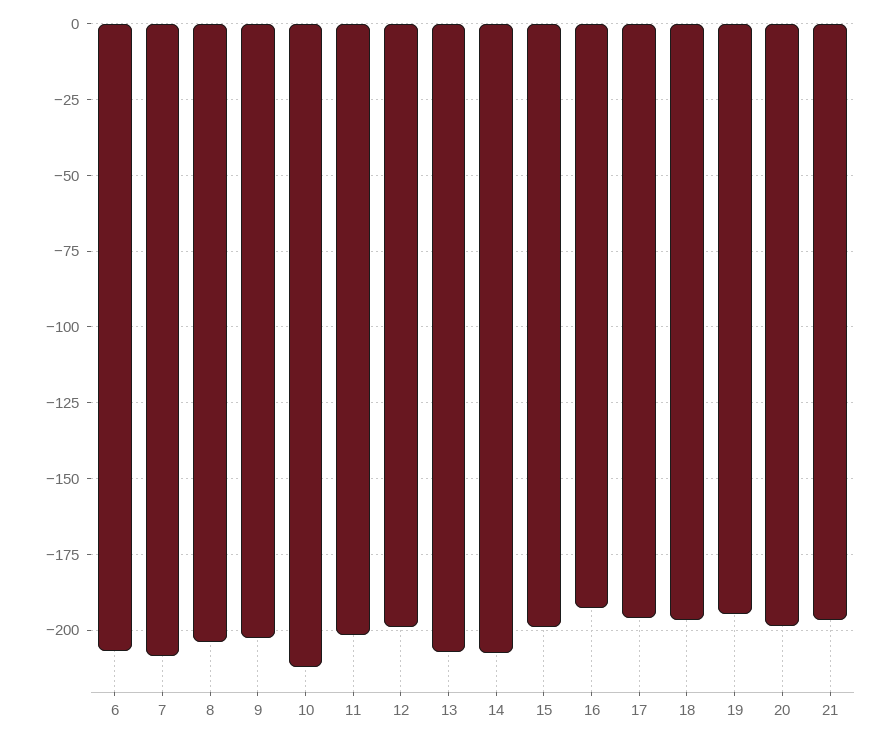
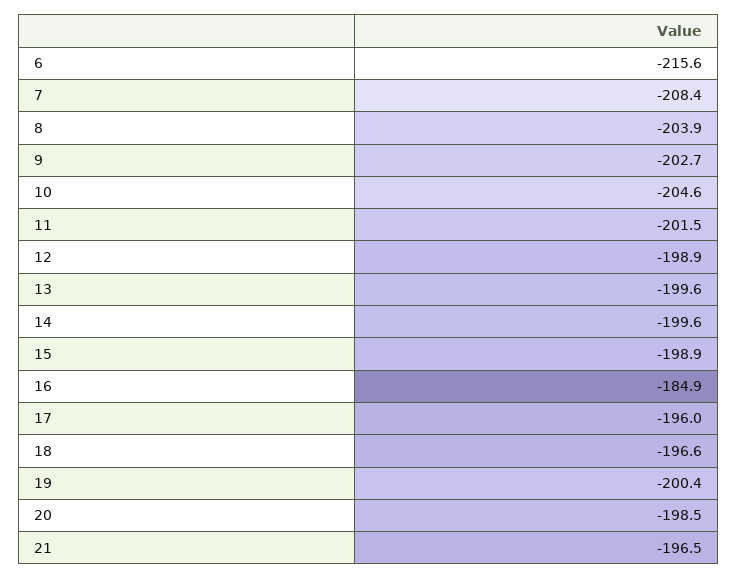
  {
-   "6": -207.5,
+   "6": -215.6,
    "7": -208.4,
    "8": -203.9,
    "9": -202.7,
-   "10": -212.5,
+   "10": -204.6,
    "11": -201.5,
    "12": -198.9,
-   "13": -207.5,
+   "13": -199.6,
-   "14": -207.5,
+   "14": -199.6,
    "15": -198.9,
-   "16": -192.5,
+   "16": -184.9,
    "17": -196,
    "18": -196.6,
-   "19": -195,
+   "19": -200.4,
    "20": -198.5,
    "21": -196.5
  }

